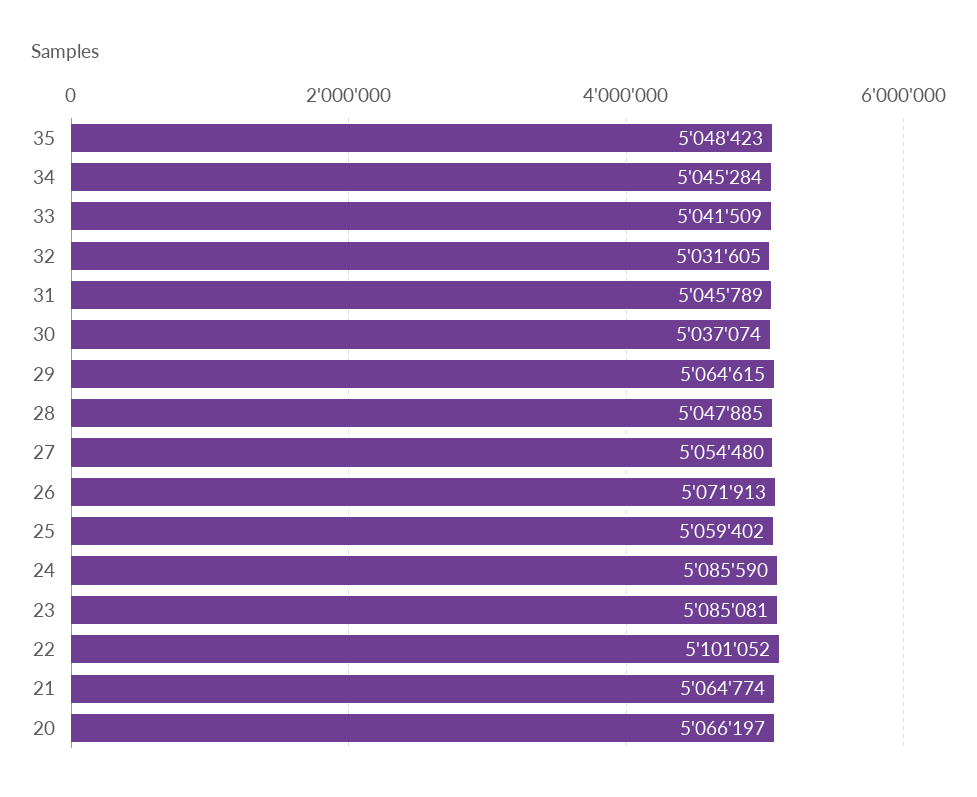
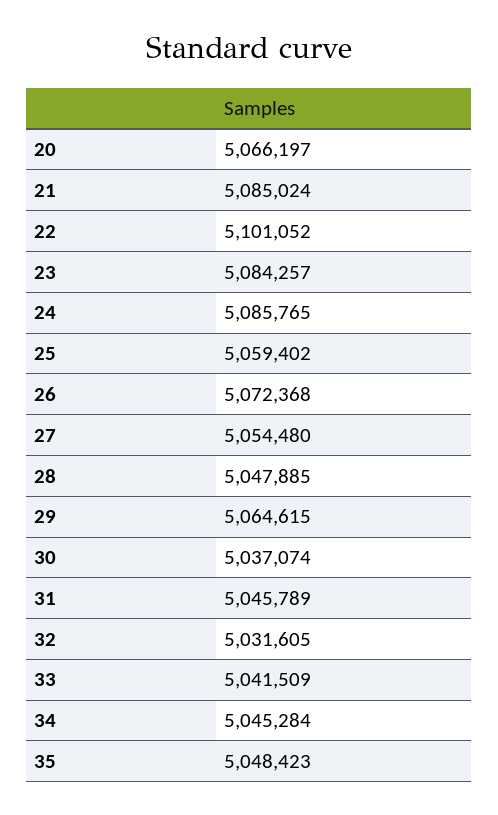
  {
    "35": 5048423,
    "34": 5045284,
    "33": 5041509,
    "32": 5031605,
    "31": 5045789,
    "30": 5037074,
    "29": 5064615,
    "28": 5047885,
    "27": 5054480,
-   "26": 5071913,
+   "26": 5072368,
    "25": 5059402,
-   "24": 5085590,
+   "24": 5085765,
-   "23": 5085081,
+   "23": 5084257,
    "22": 5101052,
-   "21": 5064774,
+   "21": 5085024,
    "20": 5066197
  }

